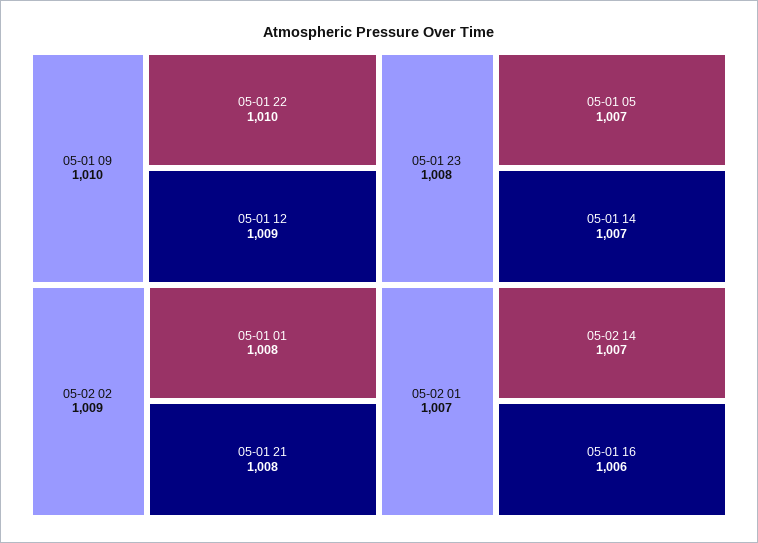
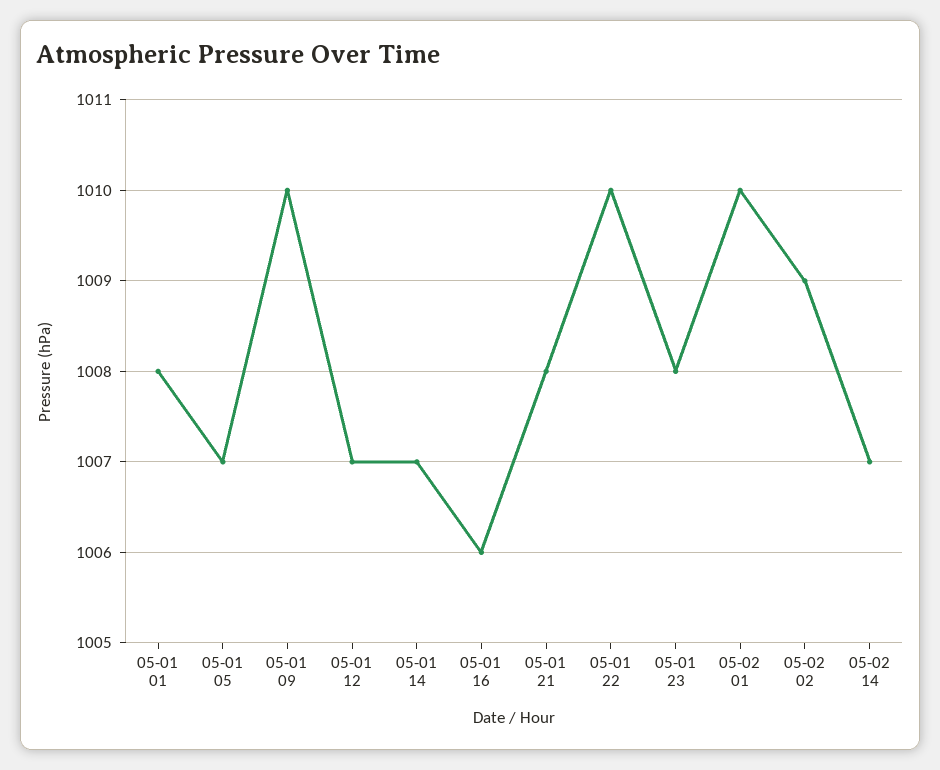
  {
    "05-01 09": 1010,
    "05-01 22": 1010,
-   "05-01 12": 1009,
+   "05-01 12": 1007,
    "05-02 02": 1009,
    "05-01 01": 1008,
    "05-01 21": 1008,
    "05-01 23": 1008,
    "05-01 05": 1007,
    "05-01 14": 1007,
-   "05-02 01": 1007,
+   "05-02 01": 1010,
    "05-02 14": 1007,
    "05-01 16": 1006
  }

